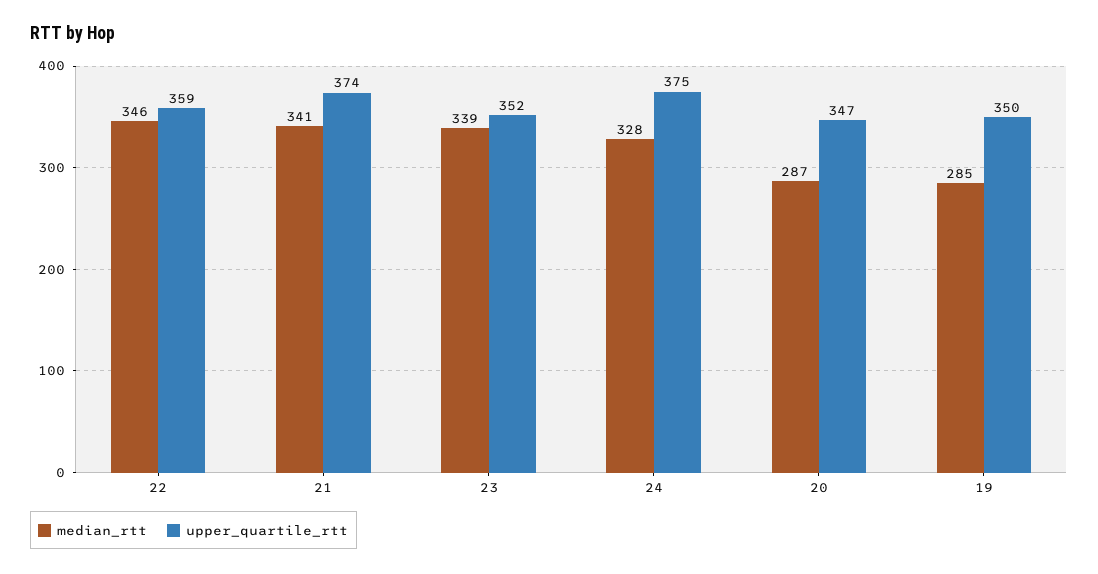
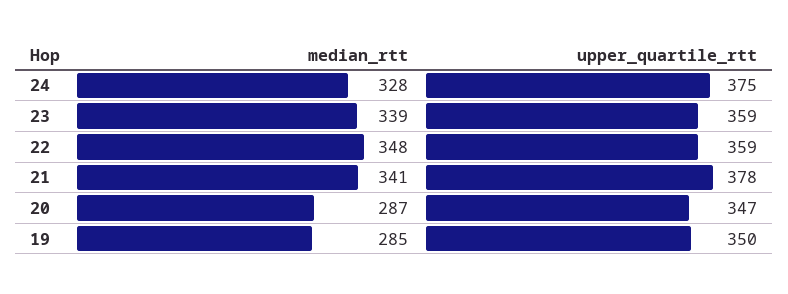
  {
    "median_rtt": {
-     "22": 346,
+     "22": 348,
      "21": 341,
      "23": 339,
      "24": 328,
      "20": 287,
      "19": 285
    },
    "upper_quartile_rtt": {
      "22": 359,
-     "21": 374,
+     "21": 378,
-     "23": 352,
+     "23": 359,
      "24": 375,
      "20": 347,
      "19": 350
    }
  }

